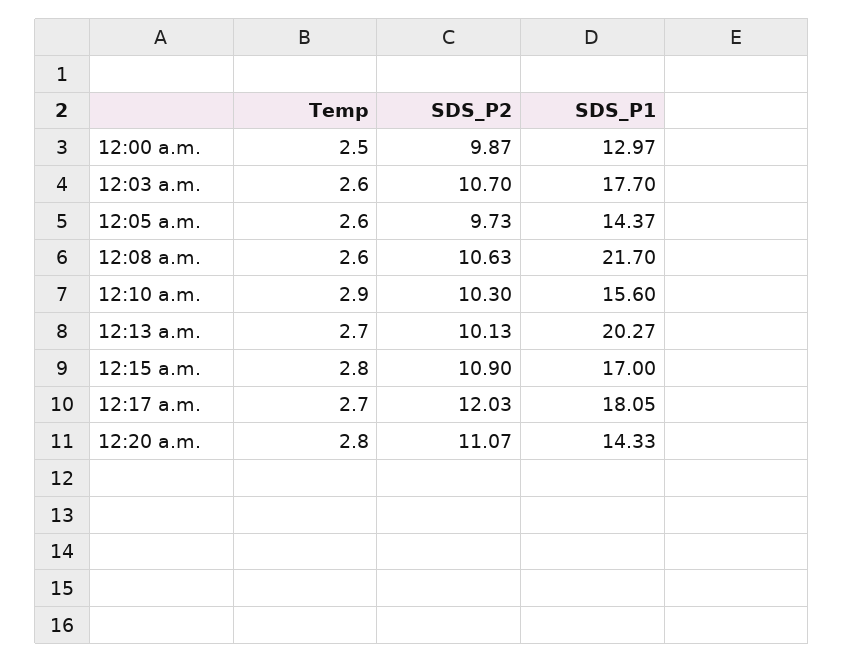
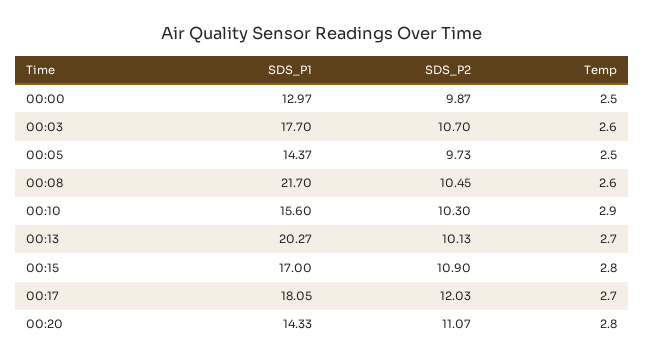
  {
    "Temp": {
      "12:00 a.m.": 2.5,
      "12:03 a.m.": 2.6,
-     "12:05 a.m.": 2.6,
+     "12:05 a.m.": 2.5,
      "12:08 a.m.": 2.6,
      "12:10 a.m.": 2.9,
      "12:13 a.m.": 2.7,
      "12:15 a.m.": 2.8,
      "12:17 a.m.": 2.7,
      "12:20 a.m.": 2.8
    },
    "SDS_P2": {
      "12:00 a.m.": 9.87,
      "12:03 a.m.": 10.7,
      "12:05 a.m.": 9.73,
-     "12:08 a.m.": 10.63,
+     "12:08 a.m.": 10.45,
      "12:10 a.m.": 10.3,
      "12:13 a.m.": 10.13,
      "12:15 a.m.": 10.9,
      "12:17 a.m.": 12.03,
      "12:20 a.m.": 11.07
    },
    "SDS_P1": {
      "12:00 a.m.": 12.97,
      "12:03 a.m.": 17.7,
      "12:05 a.m.": 14.37,
      "12:08 a.m.": 21.7,
      "12:10 a.m.": 15.6,
      "12:13 a.m.": 20.27,
      "12:15 a.m.": 17,
      "12:17 a.m.": 18.05,
      "12:20 a.m.": 14.33
    }
  }

